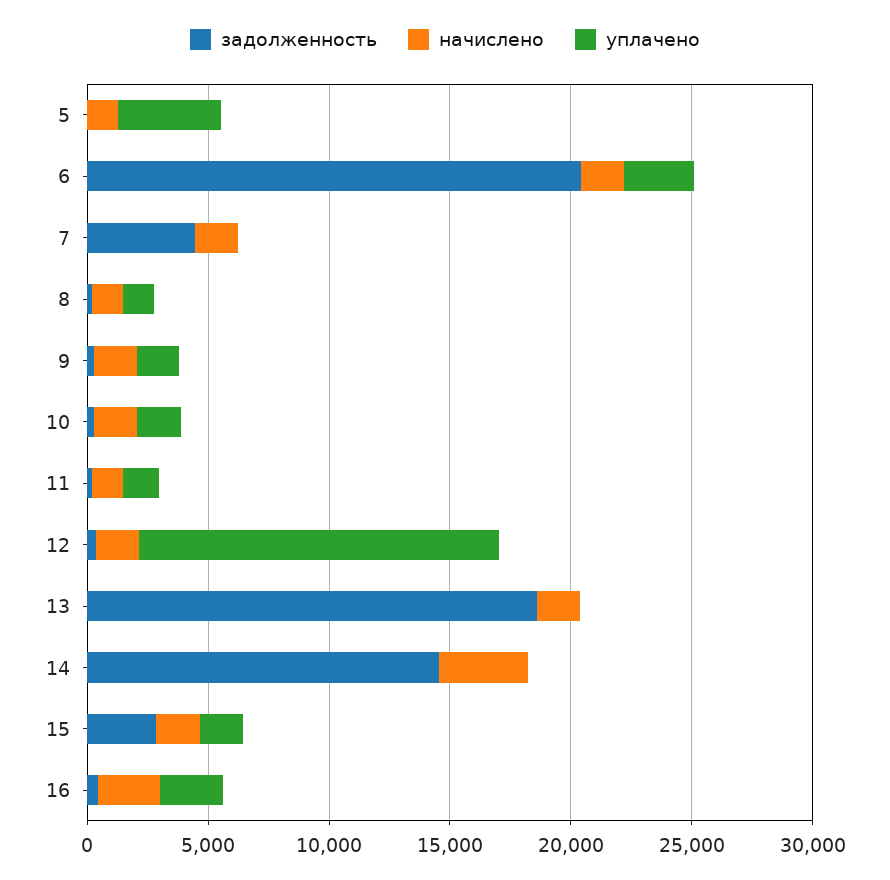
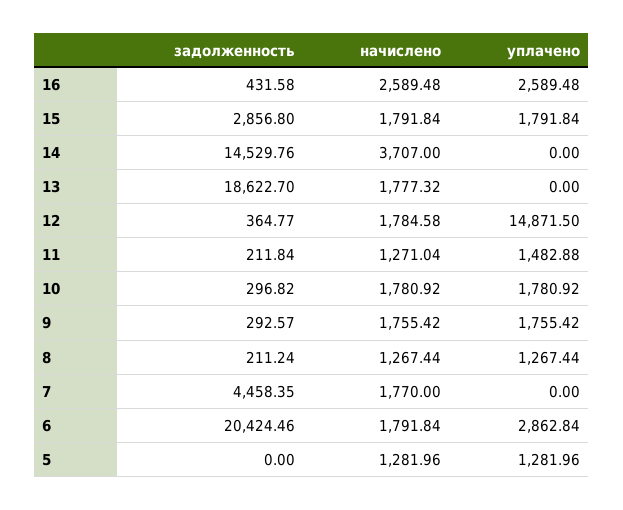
  {
    "задолженность": {
      "5": 0,
      "6": 20424.46,
      "7": 4458.35,
      "8": 211.24,
      "9": 292.57,
      "10": 296.82,
      "11": 211.84,
      "12": 364.77,
      "13": 18622.7,
      "14": 14529.76,
      "15": 2856.8,
      "16": 431.58
    },
    "начислено": {
      "5": 1281.96,
      "6": 1791.84,
      "7": 1770,
      "8": 1267.44,
      "9": 1755.42,
      "10": 1780.92,
      "11": 1271.04,
      "12": 1784.58,
      "13": 1777.32,
      "14": 3707,
      "15": 1791.84,
      "16": 2589.48
    },
    "уплачено": {
-     "5": 4000,
+     "5": 1281.96,
      "6": 2862.84,
      "7": 0,
      "8": 1267.44,
      "9": 1755.42,
      "10": 1780.92,
      "11": 1482.88,
      "12": 14871.5,
      "13": 0,
      "14": 0,
      "15": 1791.84,
      "16": 2589.48
    }
  }

